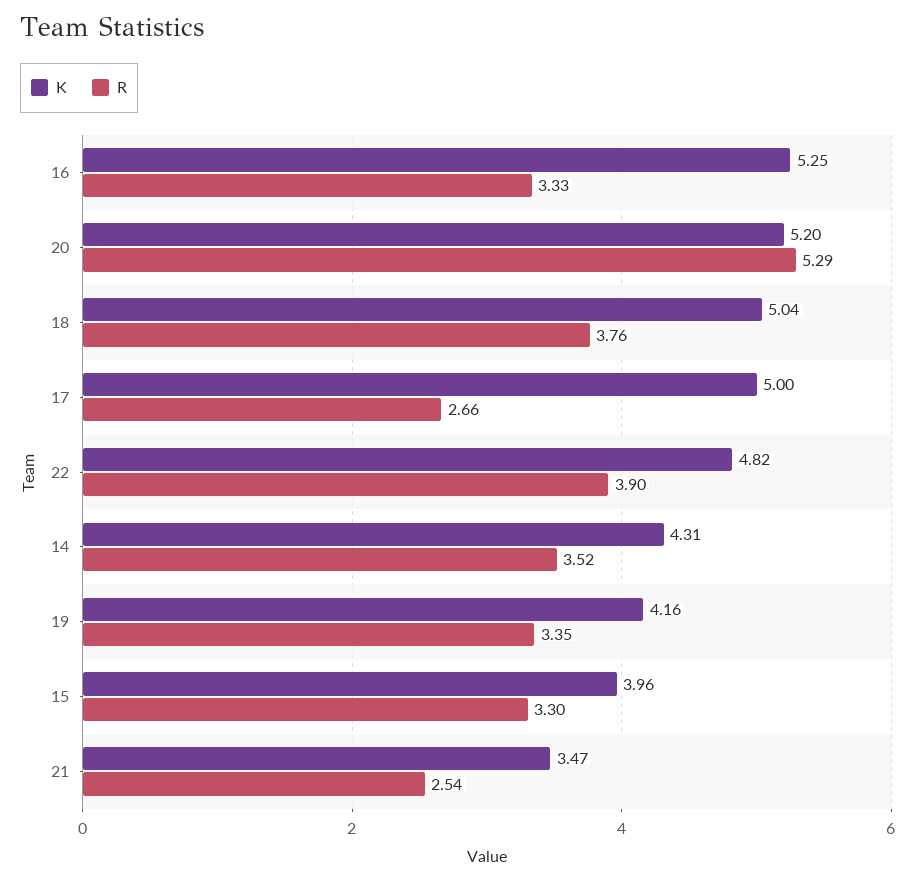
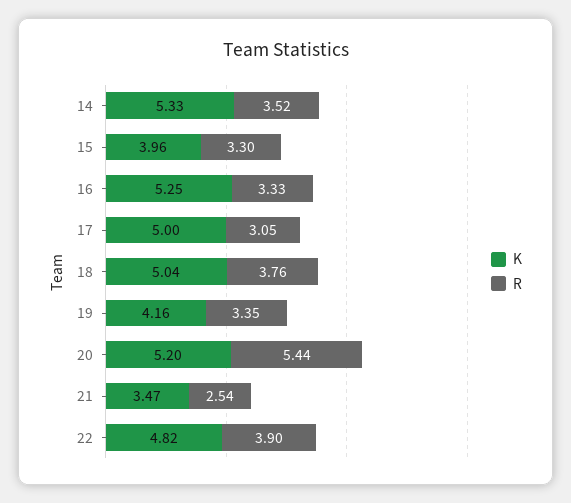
  {
    "K": {
      "16": 5.25,
      "20": 5.2,
      "18": 5.04,
      "17": 5,
      "22": 4.82,
-     "14": 4.31,
+     "14": 5.33,
      "19": 4.16,
      "15": 3.96,
      "21": 3.47
    },
    "R": {
      "16": 3.33,
-     "20": 5.29,
+     "20": 5.44,
      "18": 3.76,
-     "17": 2.66,
+     "17": 3.05,
      "22": 3.9,
      "14": 3.52,
      "19": 3.35,
      "15": 3.3,
      "21": 2.54
    }
  }

